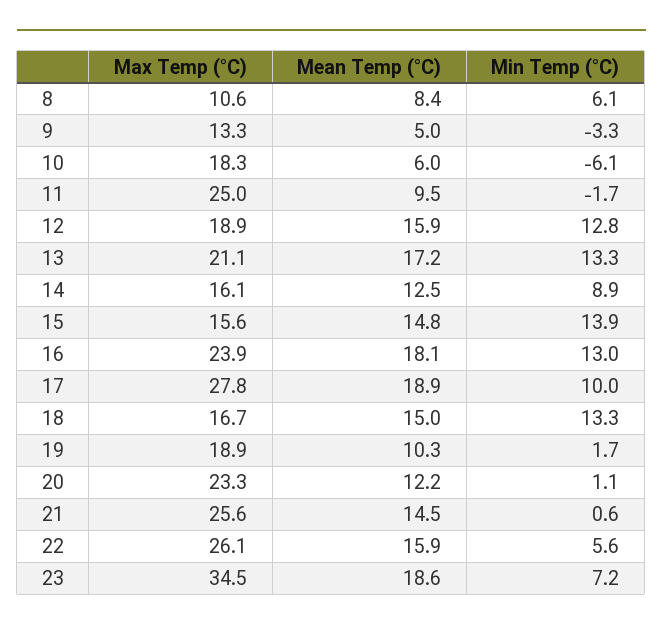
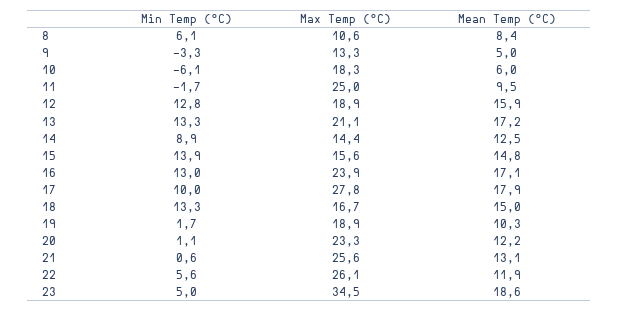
  {
    "Max Temp (°C)": {
      "8": 10.6,
      "9": 13.3,
      "10": 18.3,
      "11": 25,
      "12": 18.9,
      "13": 21.1,
-     "14": 16.1,
+     "14": 14.4,
      "15": 15.6,
      "16": 23.9,
      "17": 27.8,
      "18": 16.7,
      "19": 18.9,
      "20": 23.3,
      "21": 25.6,
      "22": 26.1,
      "23": 34.5
    },
    "Mean Temp (°C)": {
      "8": 8.4,
      "9": 5,
      "10": 6,
      "11": 9.5,
      "12": 15.9,
      "13": 17.2,
      "14": 12.5,
      "15": 14.8,
-     "16": 18.1,
+     "16": 17.1,
-     "17": 18.9,
+     "17": 17.9,
      "18": 15,
      "19": 10.3,
      "20": 12.2,
-     "21": 14.5,
+     "21": 13.1,
-     "22": 15.9,
+     "22": 11.9,
      "23": 18.6
    },
    "Min Temp (°C)": {
      "8": 6.1,
      "9": -3.3,
      "10": -6.1,
      "11": -1.7,
      "12": 12.8,
      "13": 13.3,
      "14": 8.9,
      "15": 13.9,
      "16": 13,
      "17": 10,
      "18": 13.3,
      "19": 1.7,
      "20": 1.1,
      "21": 0.6,
      "22": 5.6,
-     "23": 7.2
+     "23": 5
    }
  }

